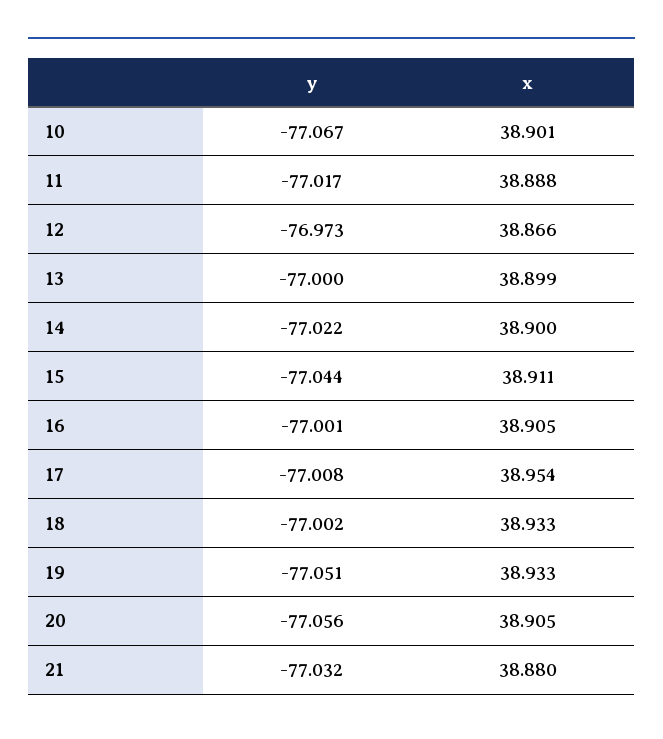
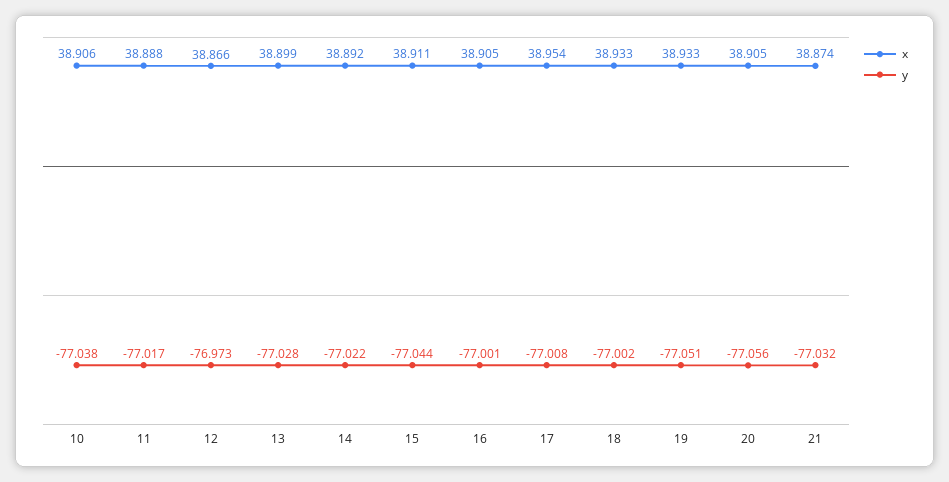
  {
    "y": {
-     "10": -77.067,
+     "10": -77.038,
      "11": -77.017,
      "12": -76.973,
-     "13": -77,
+     "13": -77.028,
      "14": -77.022,
      "15": -77.044,
      "16": -77.001,
      "17": -77.008,
      "18": -77.002,
      "19": -77.051,
      "20": -77.056,
      "21": -77.032
    },
    "x": {
-     "10": 38.901,
+     "10": 38.906,
      "11": 38.888,
      "12": 38.866,
      "13": 38.899,
-     "14": 38.9,
+     "14": 38.892,
      "15": 38.911,
      "16": 38.905,
      "17": 38.954,
      "18": 38.933,
      "19": 38.933,
      "20": 38.905,
-     "21": 38.88
+     "21": 38.874
    }
  }

